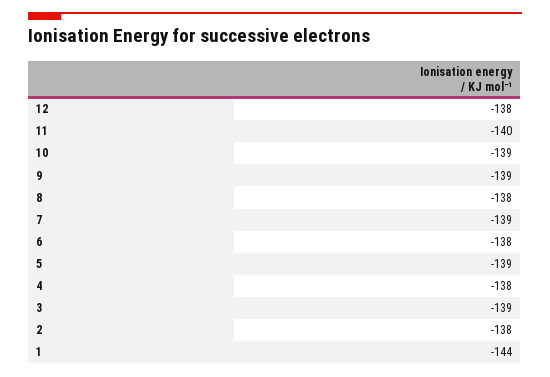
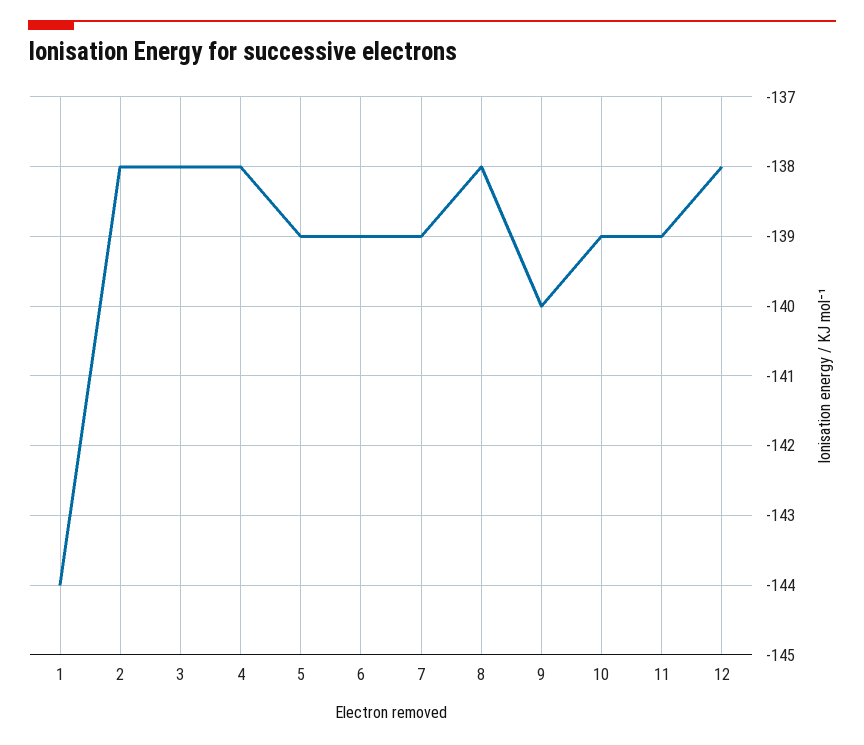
  {
    "12": -138,
-   "11": -140,
+   "11": -139,
    "10": -139,
-   "9": -139,
+   "9": -140,
    "8": -138,
    "7": -139,
-   "6": -138,
+   "6": -139,
    "5": -139,
    "4": -138,
-   "3": -139,
+   "3": -138,
    "2": -138,
    "1": -144
  }

